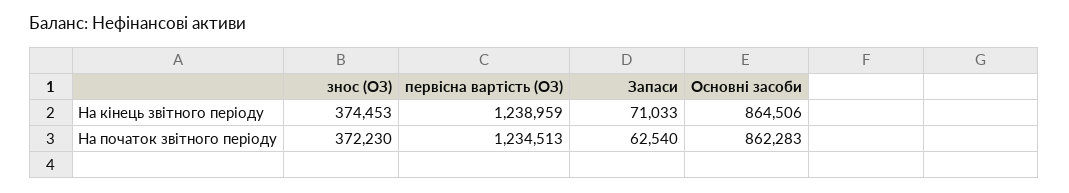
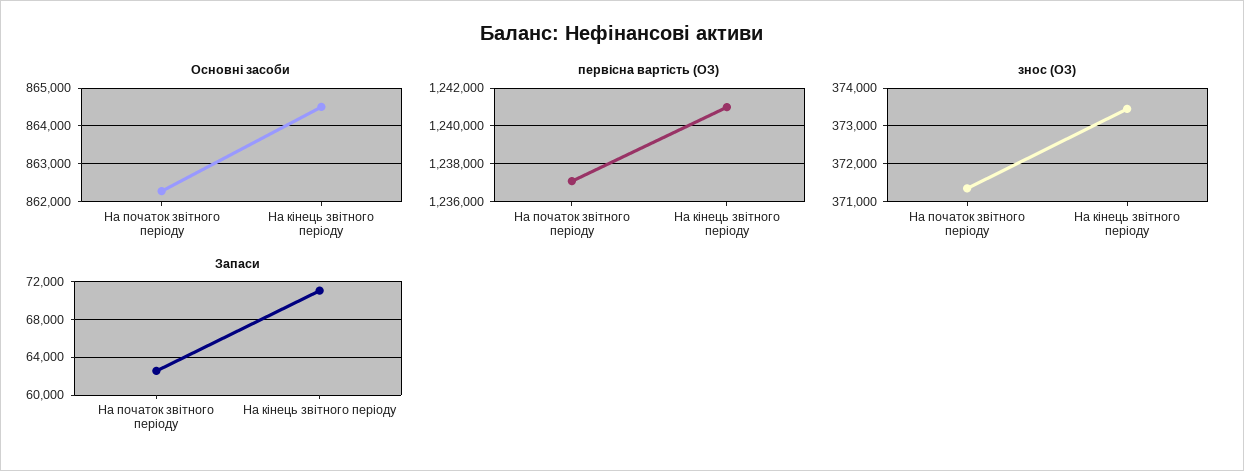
  {
    "знос (ОЗ)": {
-     "На кінець звітного періоду": 374453,
+     "На кінець звітного періоду": 373400,
-     "На початок звітного періоду": 372230
+     "На початок звітного періоду": 371400
    },
    "первісна вартість (ОЗ)": {
-     "На кінець звітного періоду": 1238959,
+     "На кінець звітного періоду": 1241000,
-     "На початок звітного періоду": 1234513
+     "На початок звітного періоду": 1237000
    },
    "Запаси": {
      "На кінець звітного періоду": 71033,
      "На початок звітного періоду": 62540
    },
    "Основні засоби": {
      "На кінець звітного періоду": 864506,
      "На початок звітного періоду": 862283
    }
  }

